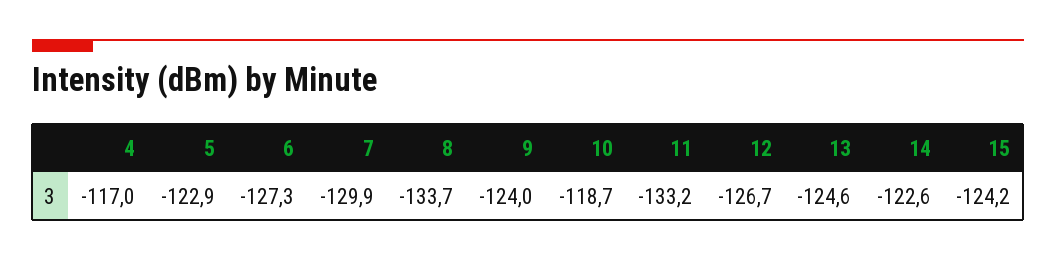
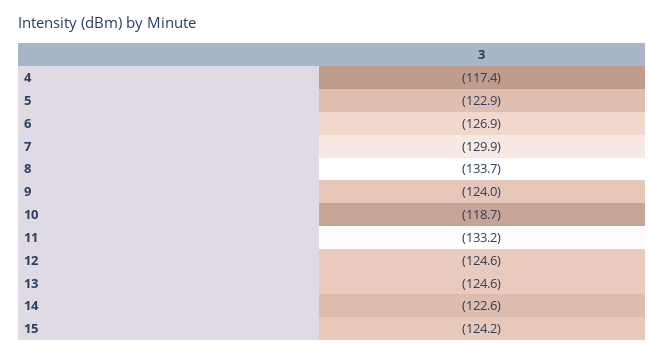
  {
-   "4": -117,
+   "4": -117.4,
    "5": -122.9,
-   "6": -127.3,
+   "6": -126.9,
    "7": -129.9,
    "8": -133.7,
    "9": -124,
    "10": -118.7,
    "11": -133.2,
-   "12": -126.7,
+   "12": -124.6,
    "13": -124.6,
    "14": -122.6,
    "15": -124.2
  }

